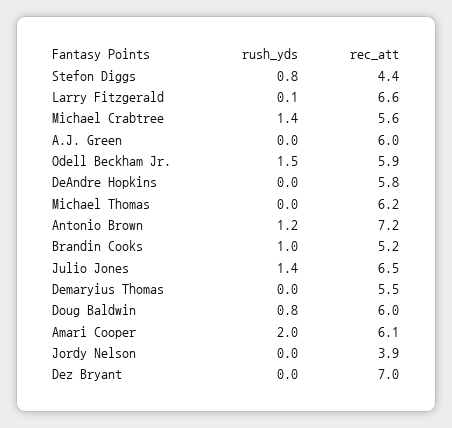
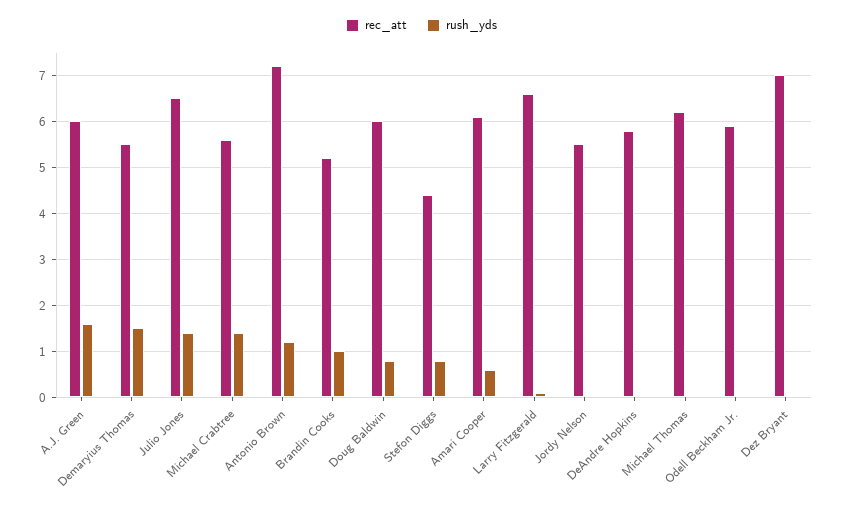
  {
    "rush_yds": {
      "Stefon Diggs": 0.8,
      "Larry Fitzgerald": 0.1,
      "Michael Crabtree": 1.4,
-     "A.J. Green": 0,
+     "A.J. Green": 1.5,
-     "Odell Beckham Jr.": 1.5,
+     "Odell Beckham Jr.": 0,
      "DeAndre Hopkins": 0,
      "Michael Thomas": 0,
      "Antonio Brown": 1.2,
      "Brandin Cooks": 1,
      "Julio Jones": 1.4,
-     "Demaryius Thomas": 0,
+     "Demaryius Thomas": 1.5,
      "Doug Baldwin": 0.8,
-     "Amari Cooper": 2,
+     "Amari Cooper": 0.5,
      "Jordy Nelson": 0,
      "Dez Bryant": 0
    },
    "rec_att": {
      "Stefon Diggs": 4.4,
      "Larry Fitzgerald": 6.6,
      "Michael Crabtree": 5.6,
      "A.J. Green": 6,
      "Odell Beckham Jr.": 5.9,
      "DeAndre Hopkins": 5.8,
      "Michael Thomas": 6.2,
      "Antonio Brown": 7.2,
      "Brandin Cooks": 5.2,
      "Julio Jones": 6.5,
      "Demaryius Thomas": 5.5,
      "Doug Baldwin": 6,
      "Amari Cooper": 6.1,
-     "Jordy Nelson": 3.9,
+     "Jordy Nelson": 5.5,
      "Dez Bryant": 7
    }
  }

